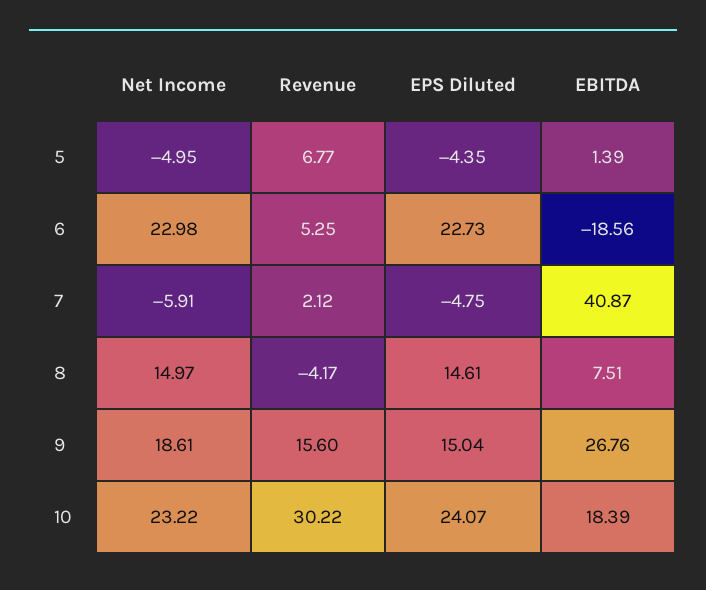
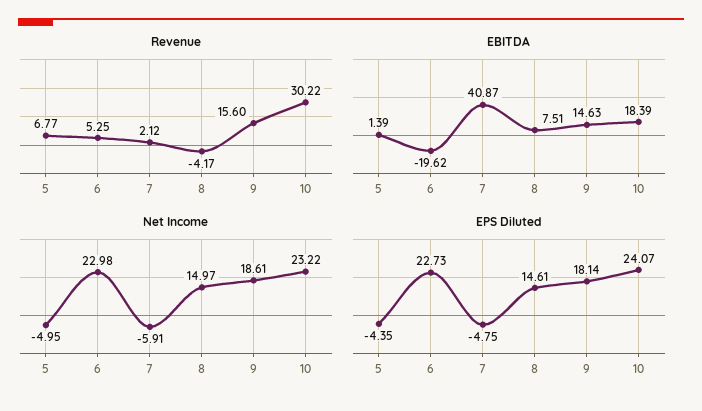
  {
    "Net Income": {
      "5": -4.95,
      "6": 22.98,
      "7": -5.91,
      "8": 14.97,
      "9": 18.61,
      "10": 23.22
    },
    "Revenue": {
      "5": 6.77,
      "6": 5.25,
      "7": 2.12,
      "8": -4.17,
      "9": 15.6,
      "10": 30.22
    },
    "EPS Diluted": {
      "5": -4.35,
      "6": 22.73,
      "7": -4.75,
      "8": 14.61,
-     "9": 15.04,
+     "9": 18.14,
      "10": 24.07
    },
    "EBITDA": {
      "5": 1.39,
-     "6": -18.56,
+     "6": -19.62,
      "7": 40.87,
      "8": 7.51,
-     "9": 26.76,
+     "9": 14.63,
      "10": 18.39
    }
  }

